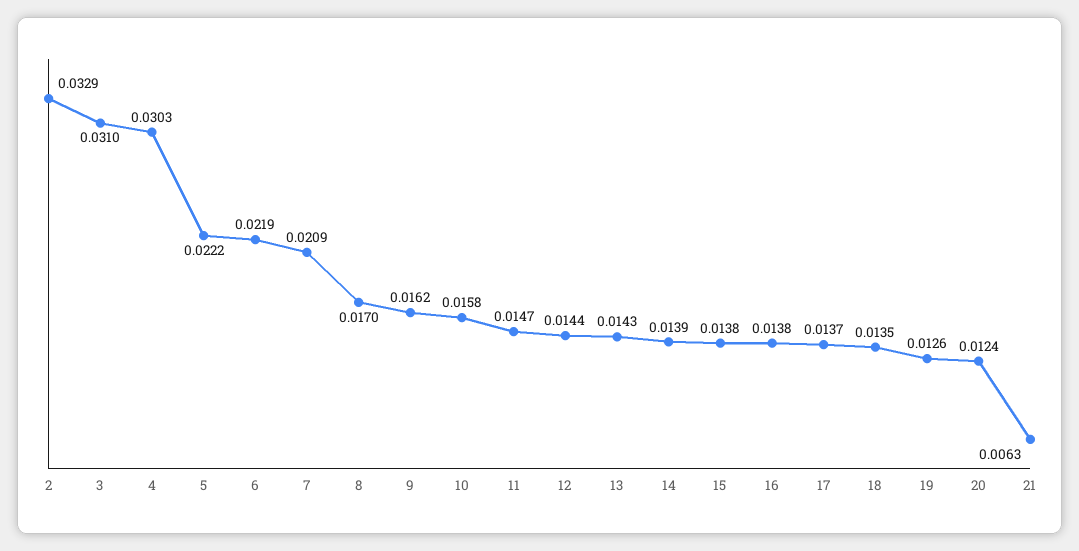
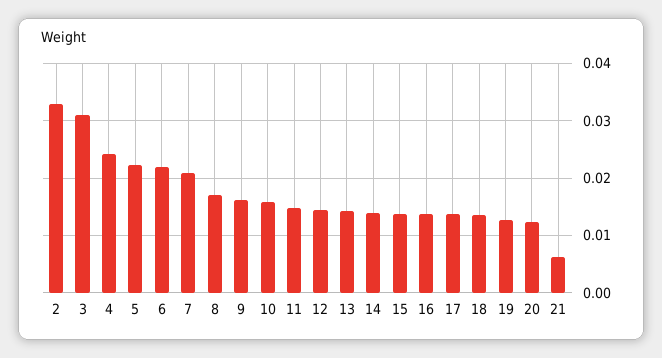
  {
    "2": 0.0329,
    "3": 0.031,
-   "4": 0.0303,
+   "4": 0.024,
    "5": 0.0222,
    "6": 0.0219,
    "7": 0.0209,
    "8": 0.017,
    "9": 0.0162,
    "10": 0.0158,
    "11": 0.0147,
    "12": 0.0144,
    "13": 0.0143,
    "14": 0.0139,
    "15": 0.0138,
    "16": 0.0138,
    "17": 0.0137,
    "18": 0.0135,
    "19": 0.0126,
    "20": 0.0124,
    "21": 0.0063
  }

